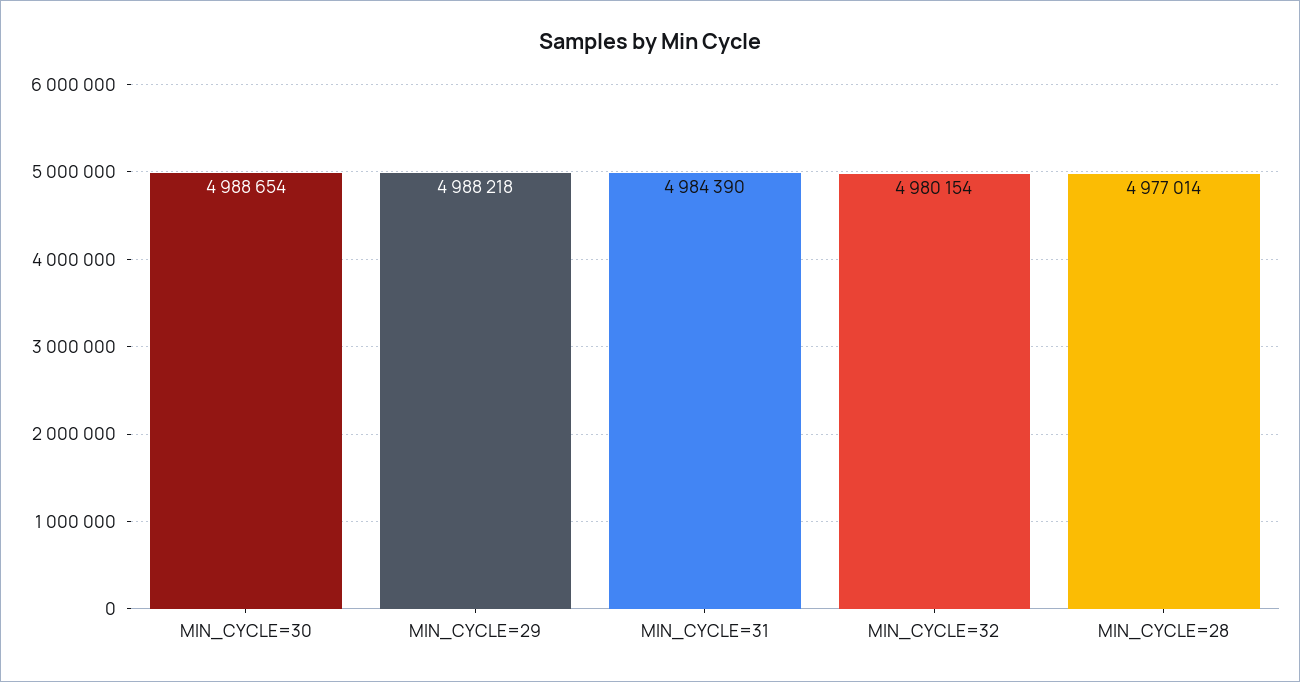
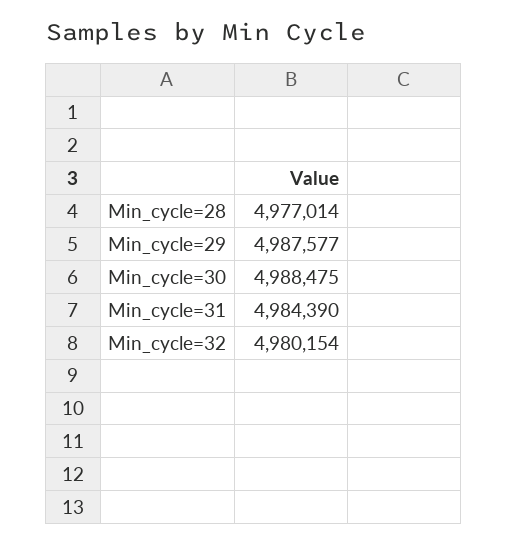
  {
-   "MIN_CYCLE=30": 4988654,
+   "MIN_CYCLE=30": 4988475,
-   "MIN_CYCLE=29": 4988218,
+   "MIN_CYCLE=29": 4987577,
    "MIN_CYCLE=31": 4984390,
    "MIN_CYCLE=32": 4980154,
    "MIN_CYCLE=28": 4977014
  }

